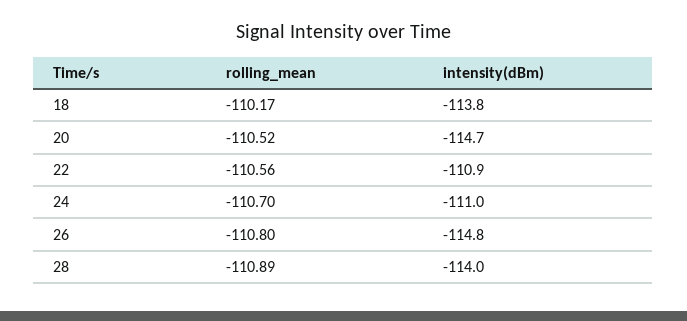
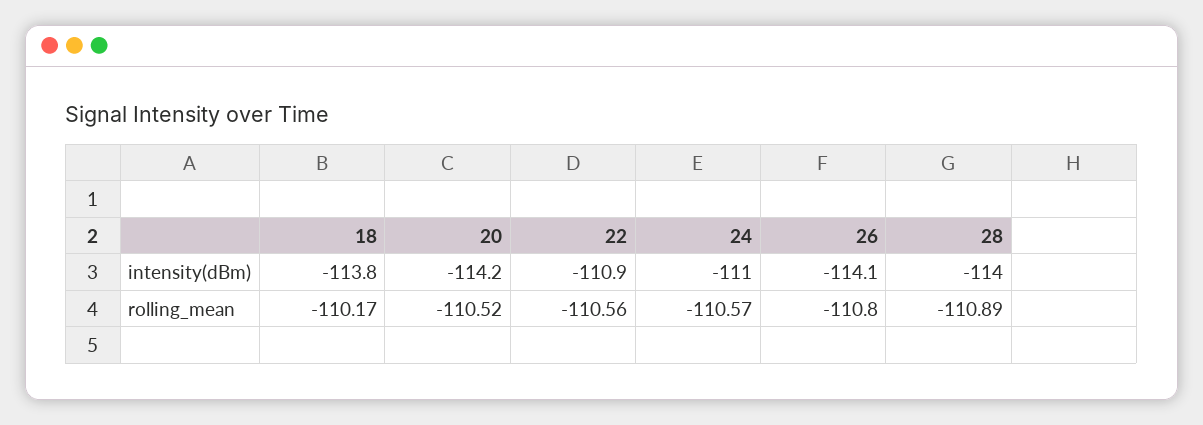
  {
    "rolling_mean": {
      "18": -110.17,
      "20": -110.52,
      "22": -110.56,
-     "24": -110.7,
+     "24": -110.57,
      "26": -110.8,
      "28": -110.89
    },
    "intensity(dBm)": {
      "18": -113.8,
-     "20": -114.7,
+     "20": -114.2,
      "22": -110.9,
      "24": -111,
-     "26": -114.8,
+     "26": -114.1,
      "28": -114
    }
  }

